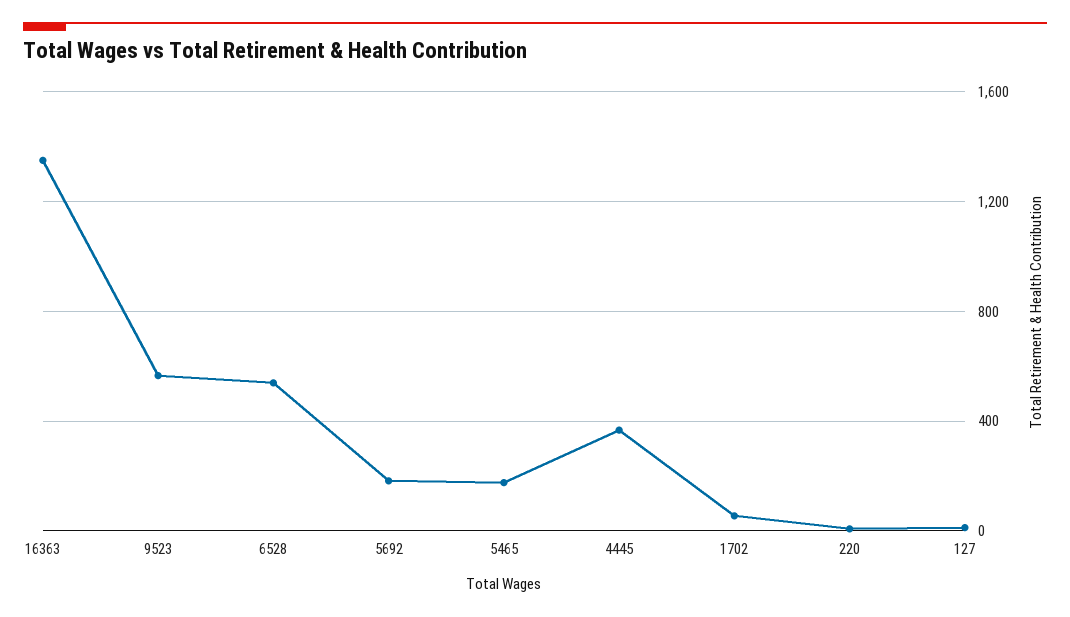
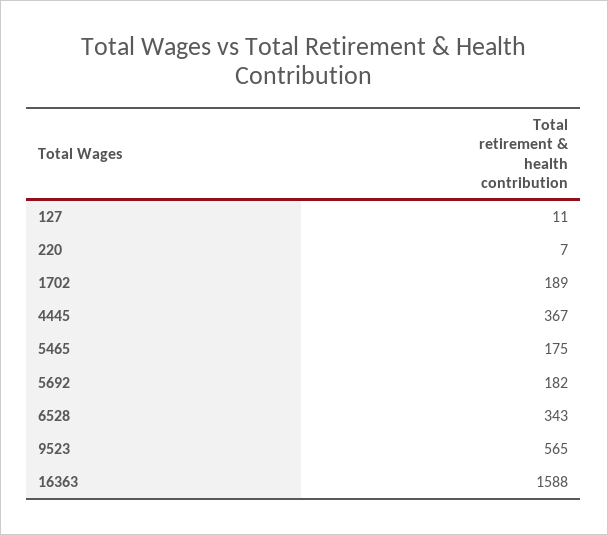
  {
-   "16363": 1350,
+   "16363": 1588,
    "9523": 565,
-   "6528": 550,
+   "6528": 343,
    "5692": 182,
    "5465": 175,
    "4445": 367,
-   "1702": 50,
+   "1702": 189,
    "220": 7,
    "127": 11
  }

